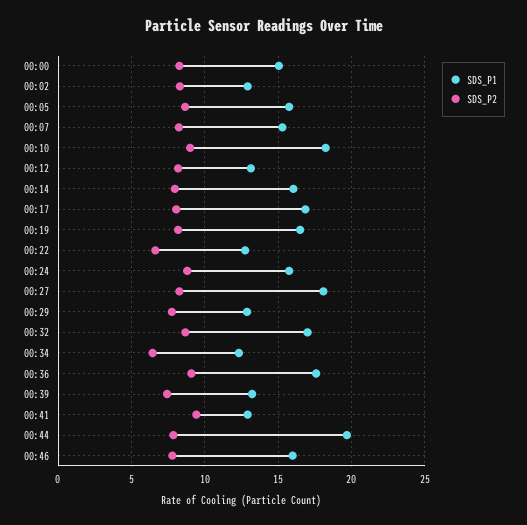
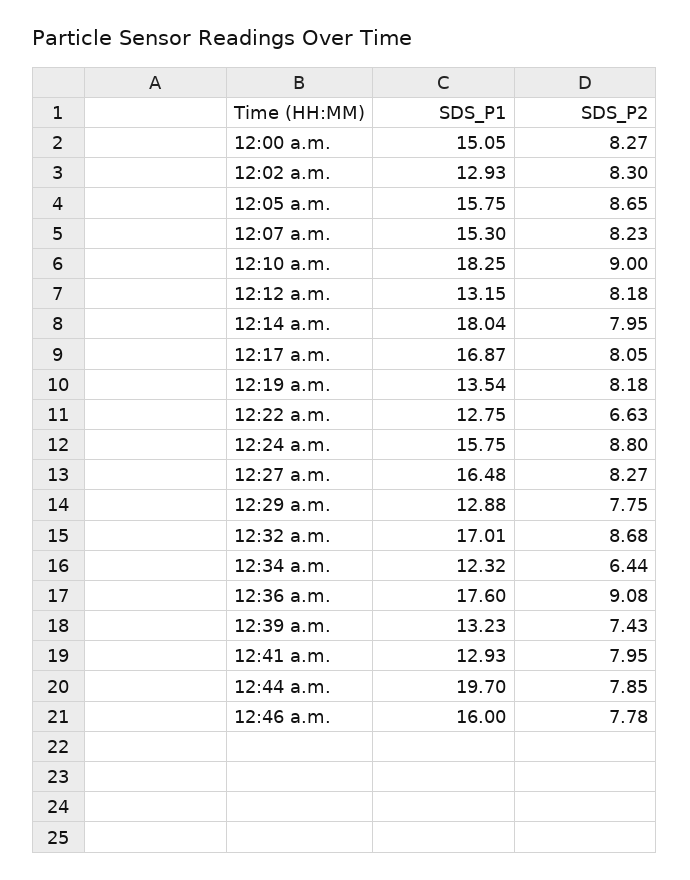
  {
    "SDS_P1": {
      "00:00": 15.05,
      "00:02": 12.93,
      "00:05": 15.75,
      "00:07": 15.3,
      "00:10": 18.25,
      "00:12": 13.15,
-     "00:14": 16,
+     "00:14": 18.04,
      "00:17": 16.87,
-     "00:19": 16.5,
+     "00:19": 13.54,
      "00:22": 12.75,
      "00:24": 15.75,
-     "00:27": 18,
+     "00:27": 16.48,
      "00:29": 12.88,
      "00:32": 17.01,
      "00:34": 12.32,
      "00:36": 17.6,
      "00:39": 13.23,
      "00:41": 12.93,
      "00:44": 19.7,
      "00:46": 16
    },
    "SDS_P2": {
      "00:00": 8.27,
      "00:02": 8.3,
      "00:05": 8.65,
      "00:07": 8.23,
      "00:10": 9,
      "00:12": 8.18,
      "00:14": 7.95,
      "00:17": 8.05,
      "00:19": 8.18,
      "00:22": 6.63,
      "00:24": 8.8,
      "00:27": 8.27,
      "00:29": 7.75,
      "00:32": 8.68,
      "00:34": 6.44,
      "00:36": 9.08,
      "00:39": 7.43,
-     "00:41": 9.5,
+     "00:41": 7.95,
      "00:44": 7.85,
      "00:46": 7.78
    }
  }

